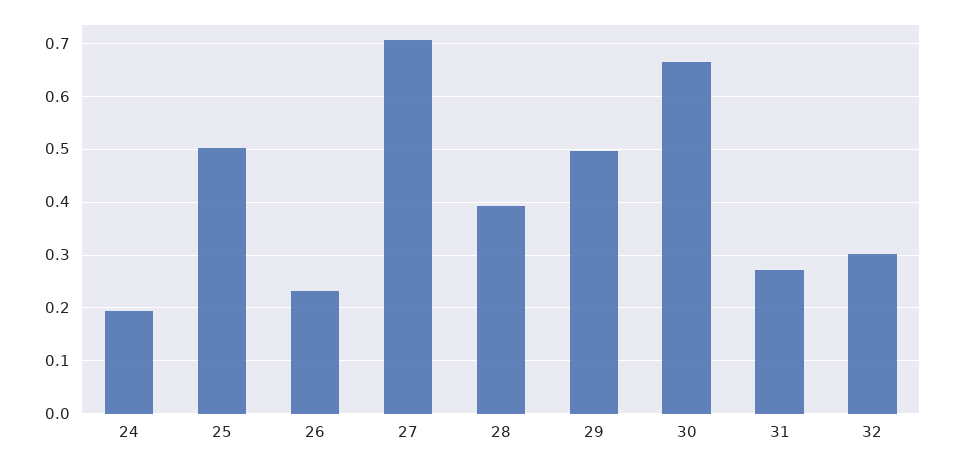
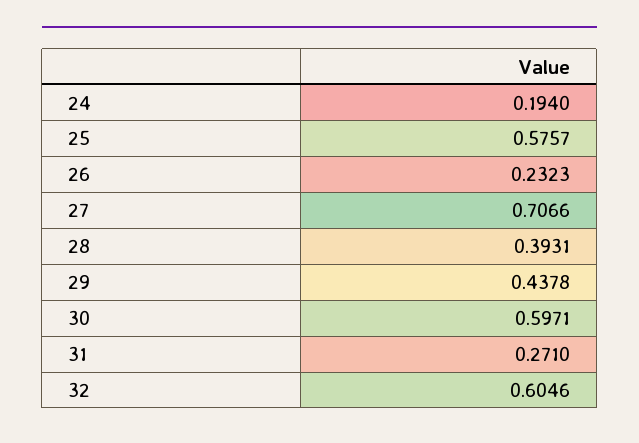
  {
    "24": 0.194,
-   "25": 0.5,
+   "25": 0.5757,
    "26": 0.2323,
    "27": 0.7066,
    "28": 0.3931,
-   "29": 0.5,
+   "29": 0.4378,
-   "30": 0.66,
+   "30": 0.5971,
    "31": 0.271,
-   "32": 0.3
+   "32": 0.6046
  }

